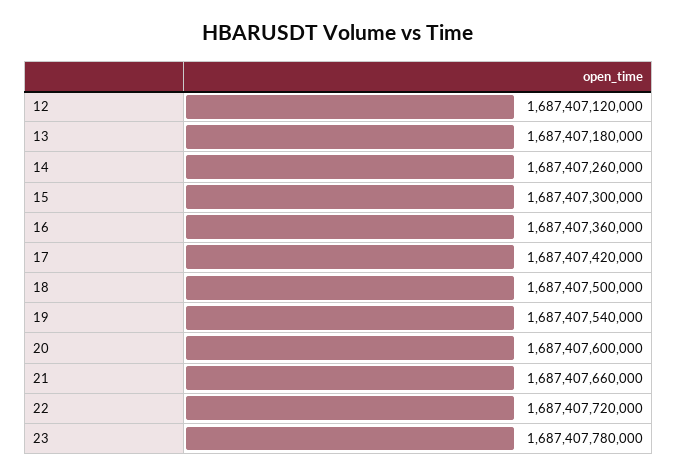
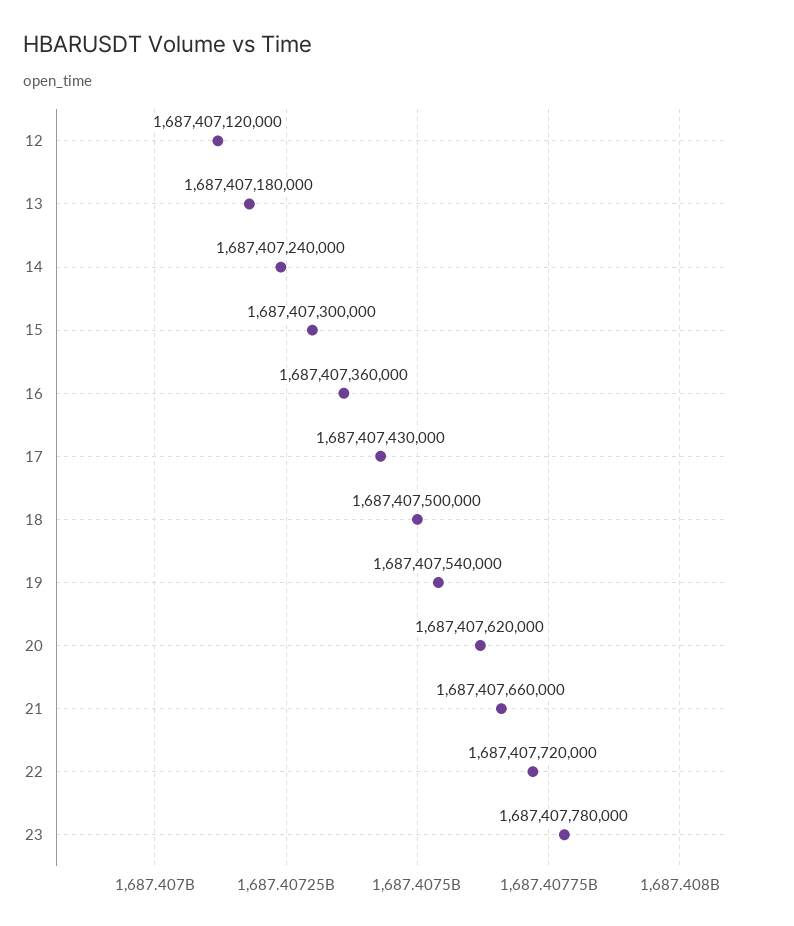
  {
    "12": 1687407120000,
    "13": 1687407180000,
-   "14": 1687407260000,
+   "14": 1687407240000,
    "15": 1687407300000,
    "16": 1687407360000,
-   "17": 1687407420000,
+   "17": 1687407430000,
    "18": 1687407500000,
    "19": 1687407540000,
-   "20": 1687407600000,
+   "20": 1687407620000,
    "21": 1687407660000,
    "22": 1687407720000,
    "23": 1687407780000
  }

